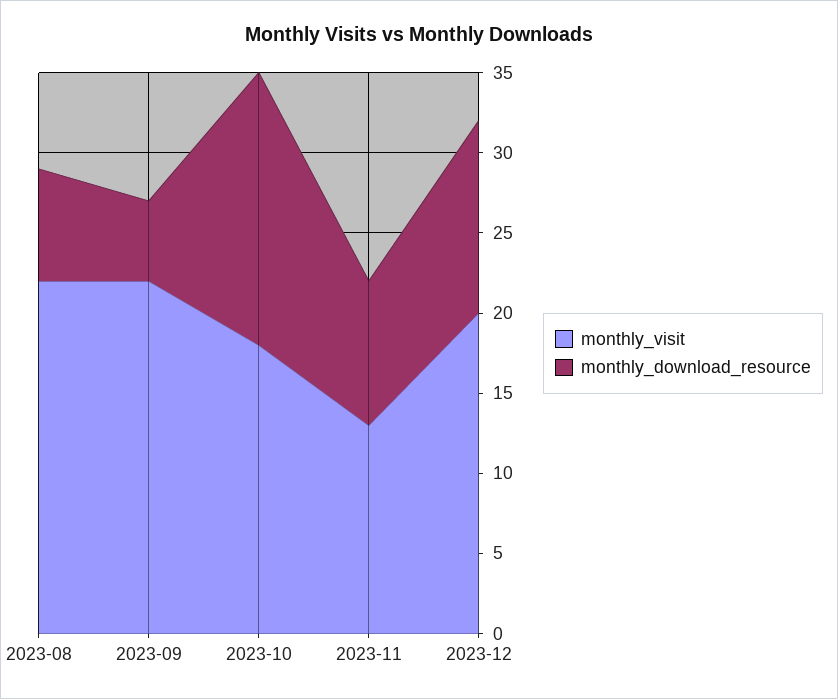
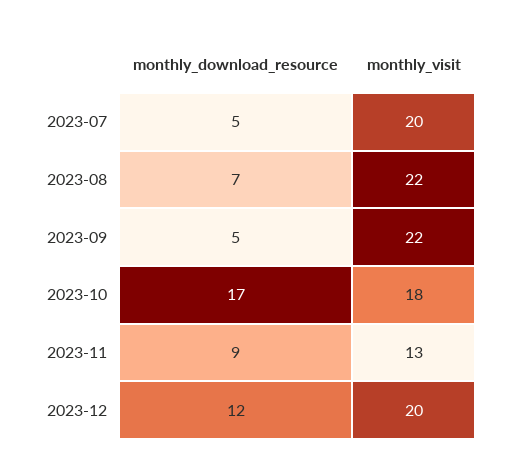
  {
    "monthly_visit": {
      "2023-08": 22,
      "2023-09": 22,
      "2023-10": 18,
      "2023-11": 13,
-     "2023-12": 20
+     "2023-12": 20,
+     "2023-07": 20
    },
    "monthly_download_resource": {
      "2023-08": 7,
      "2023-09": 5,
      "2023-10": 17,
      "2023-11": 9,
-     "2023-12": 12
+     "2023-12": 12,
+     "2023-07": 5
    }
  }

